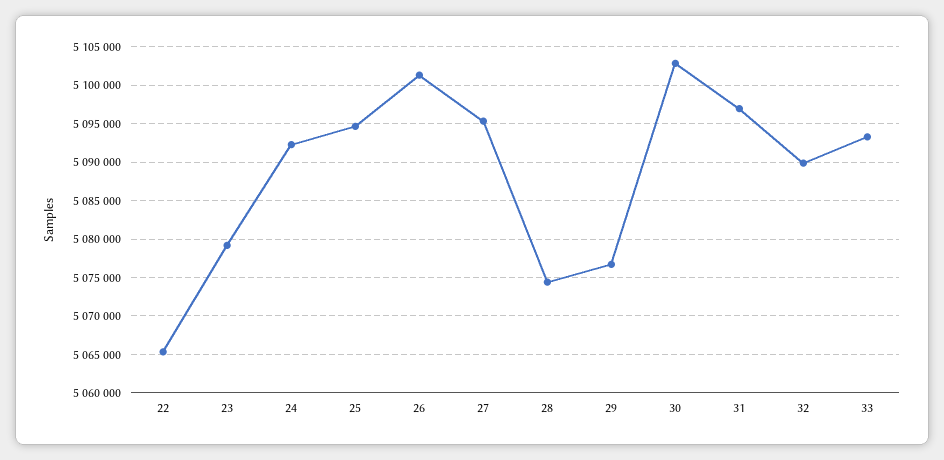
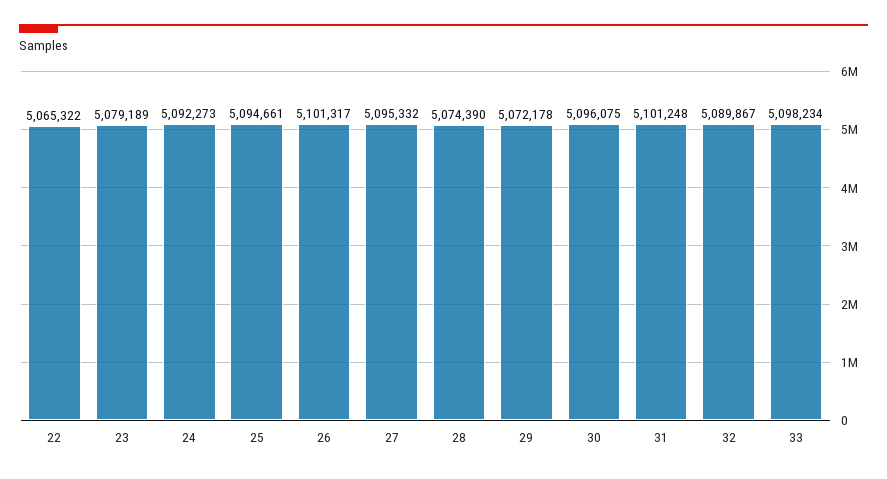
  {
    "22": 5065322,
    "23": 5079189,
    "24": 5092273,
    "25": 5094661,
    "26": 5101317,
    "27": 5095332,
    "28": 5074390,
-   "29": 5077000,
+   "29": 5072178,
-   "30": 5103000,
+   "30": 5096075,
-   "31": 5097000,
+   "31": 5101248,
    "32": 5089867,
-   "33": 5093000
+   "33": 5098234
  }

